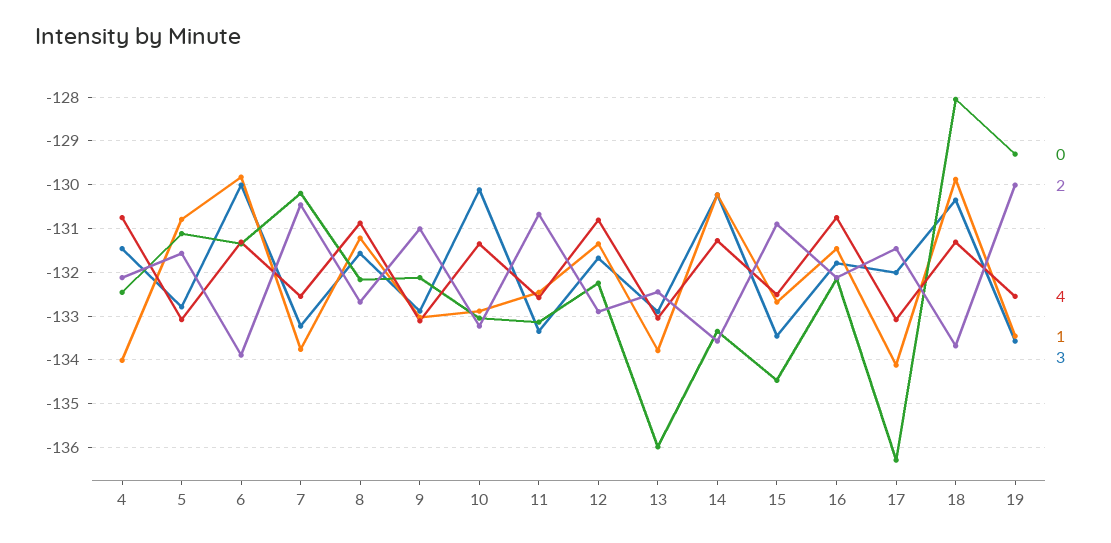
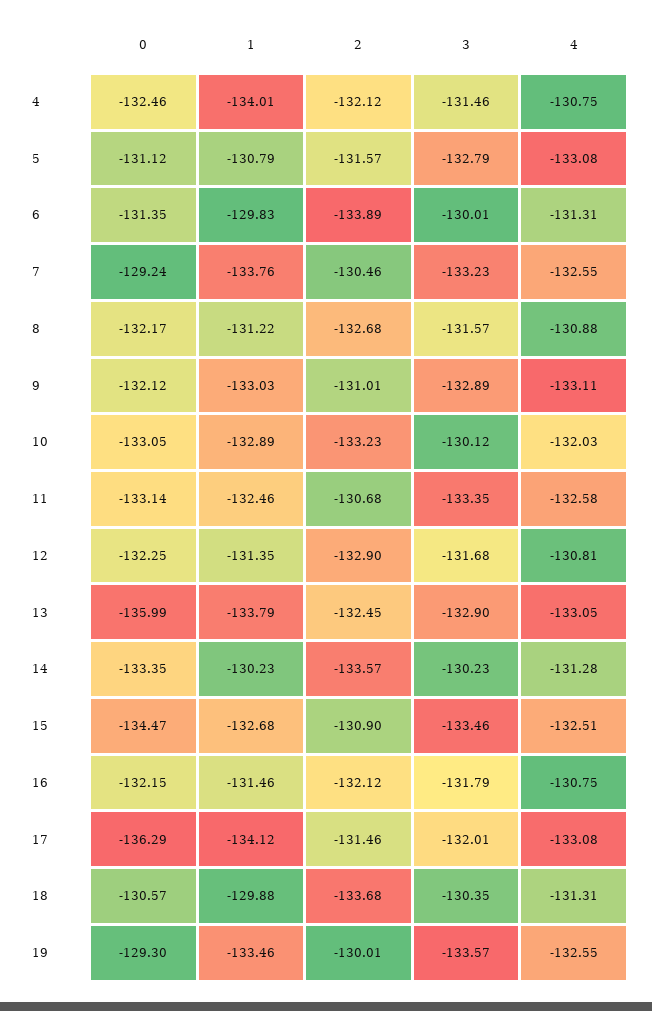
  {
    "0": {
      "4": -132.46,
      "5": -131.12,
      "6": -131.35,
-     "7": -130.2,
+     "7": -129.24,
      "8": -132.17,
      "9": -132.12,
      "10": -133.05,
      "11": -133.14,
      "12": -132.25,
      "13": -135.99,
      "14": -133.35,
      "15": -134.47,
      "16": -132.15,
      "17": -136.29,
-     "18": -128,
+     "18": -130.57,
      "19": -129.3
    },
    "2": {
      "4": -132.12,
      "5": -131.57,
      "6": -133.89,
      "7": -130.46,
      "8": -132.68,
      "9": -131.01,
      "10": -133.23,
      "11": -130.68,
      "12": -132.9,
      "13": -132.45,
      "14": -133.57,
      "15": -130.9,
      "16": -132.12,
      "17": -131.46,
      "18": -133.68,
      "19": -130.01
    },
    "4": {
      "4": -130.75,
      "5": -133.08,
      "6": -131.31,
      "7": -132.55,
      "8": -130.88,
      "9": -133.11,
-     "10": -131.4,
+     "10": -132.03,
      "11": -132.58,
      "12": -130.81,
      "13": -133.05,
      "14": -131.28,
      "15": -132.51,
      "16": -130.75,
      "17": -133.08,
      "18": -131.31,
      "19": -132.55
    },
    "1": {
      "4": -134.01,
      "5": -130.79,
      "6": -129.83,
      "7": -133.76,
      "8": -131.22,
      "9": -133.03,
      "10": -132.89,
      "11": -132.46,
      "12": -131.35,
      "13": -133.79,
      "14": -130.23,
      "15": -132.68,
      "16": -131.46,
      "17": -134.12,
      "18": -129.88,
      "19": -133.46
    },
    "3": {
      "4": -131.46,
      "5": -132.79,
      "6": -130.01,
      "7": -133.23,
      "8": -131.57,
      "9": -132.89,
      "10": -130.12,
      "11": -133.35,
      "12": -131.68,
      "13": -132.9,
      "14": -130.23,
      "15": -133.46,
      "16": -131.79,
      "17": -132.01,
      "18": -130.35,
      "19": -133.57
    }
  }

